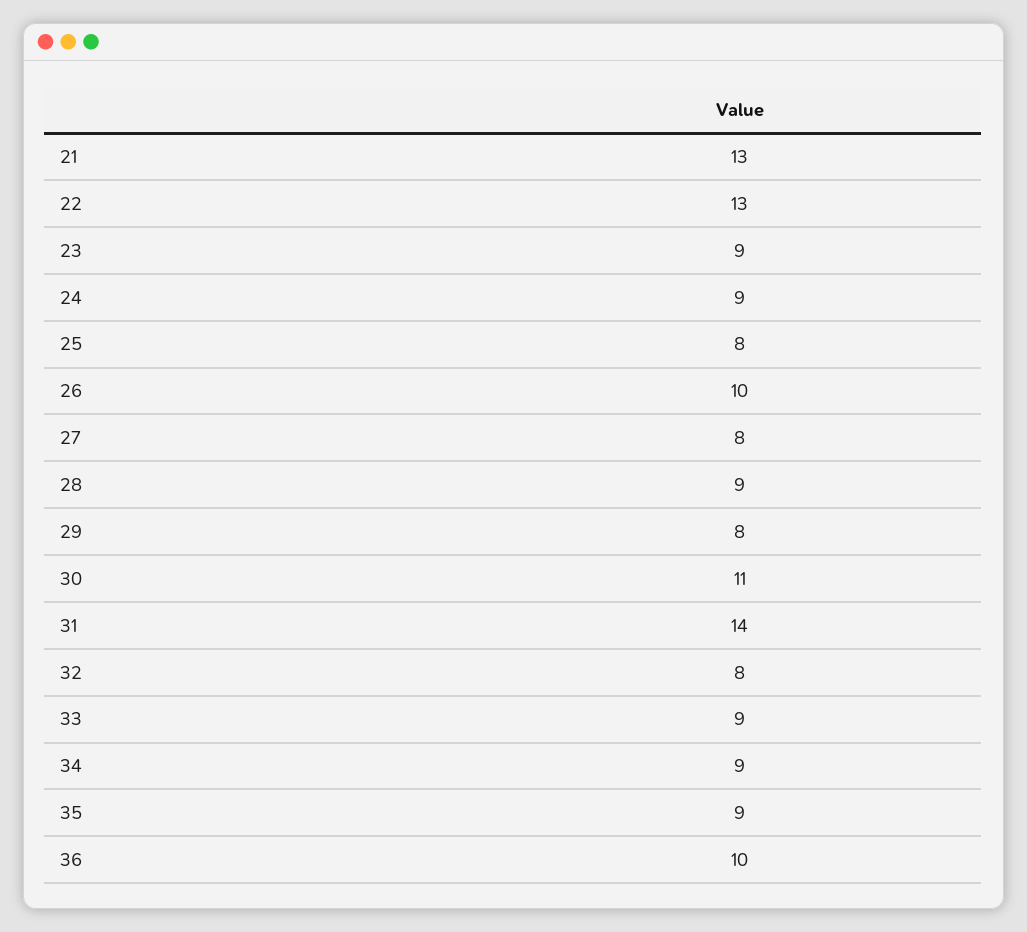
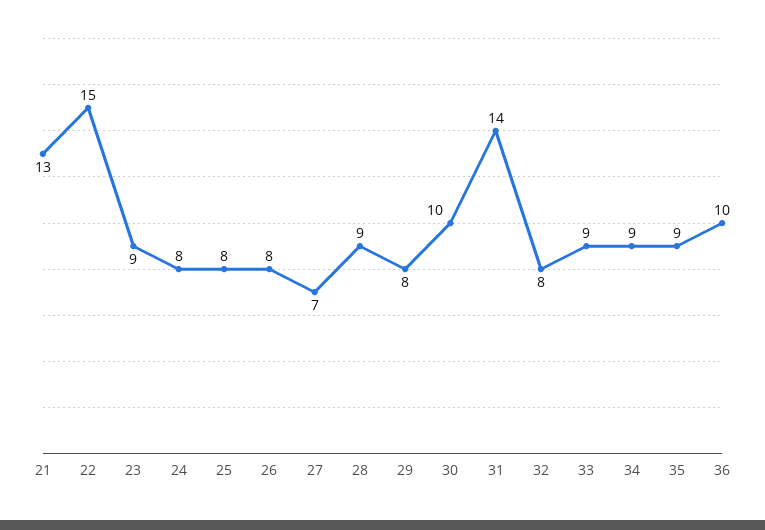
  {
    "21": 13,
-   "22": 13,
+   "22": 15,
    "23": 9,
-   "24": 9,
+   "24": 8,
    "25": 8,
-   "26": 10,
+   "26": 8,
-   "27": 8,
+   "27": 7,
    "28": 9,
    "29": 8,
-   "30": 11,
+   "30": 10,
    "31": 14,
    "32": 8,
    "33": 9,
    "34": 9,
    "35": 9,
    "36": 10
  }

